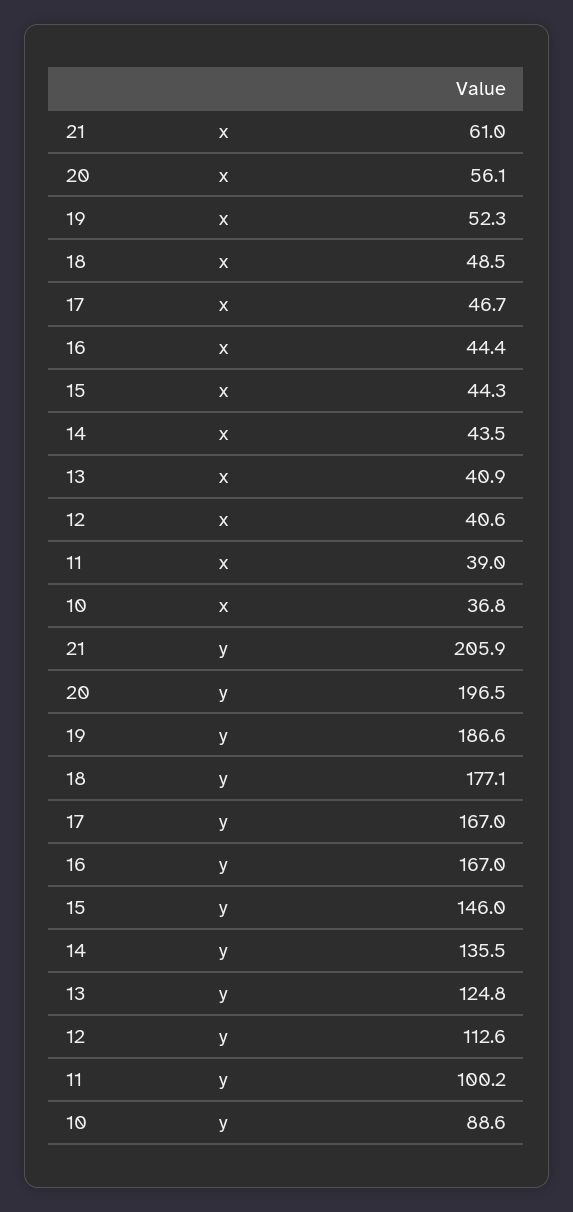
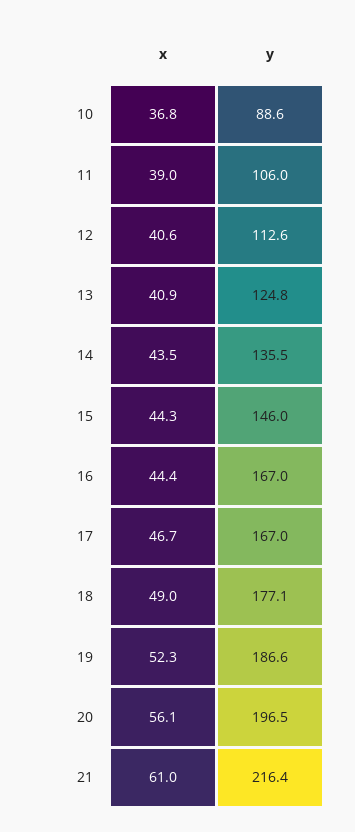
  {
    "21": {
      "x": 61,
-     "y": 205.9
+     "y": 216.4
    },
    "20": {
      "x": 56.1,
      "y": 196.5
    },
    "19": {
      "x": 52.3,
      "y": 186.6
    },
    "18": {
-     "x": 48.5,
+     "x": 49,
      "y": 177.1
    },
    "17": {
      "x": 46.7,
      "y": 167
    },
    "16": {
      "x": 44.4,
      "y": 167
    },
    "15": {
      "x": 44.3,
      "y": 146
    },
    "14": {
      "x": 43.5,
      "y": 135.5
    },
    "13": {
      "x": 40.9,
      "y": 124.8
    },
    "12": {
      "x": 40.6,
      "y": 112.6
    },
    "11": {
      "x": 39,
-     "y": 100.2
+     "y": 106
    },
    "10": {
      "x": 36.8,
      "y": 88.6
    }
  }

